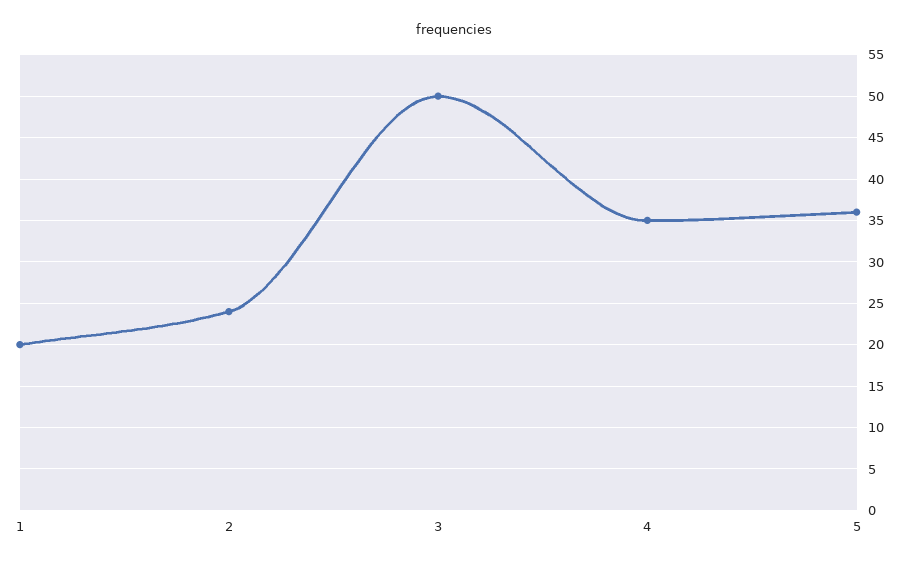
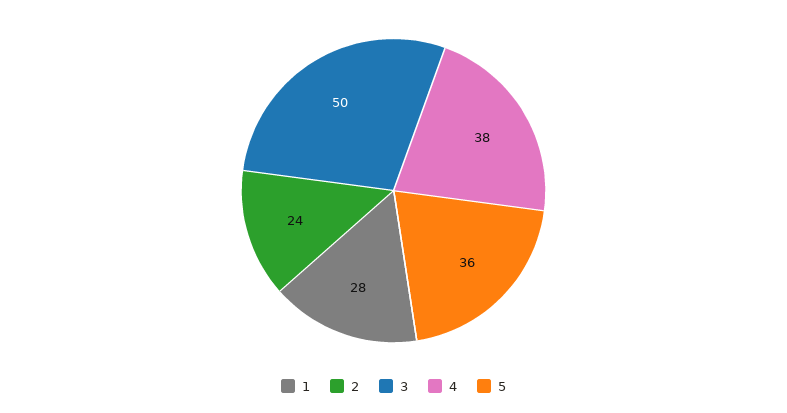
  {
-   "1": 20,
+   "1": 28,
    "2": 24,
    "3": 50,
-   "4": 35,
+   "4": 38,
    "5": 36
  }

